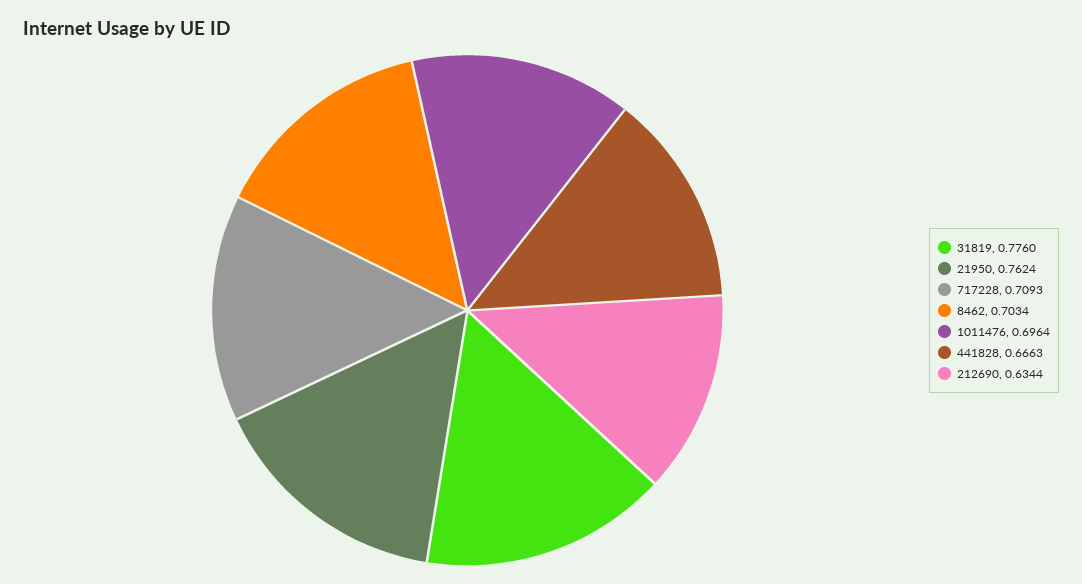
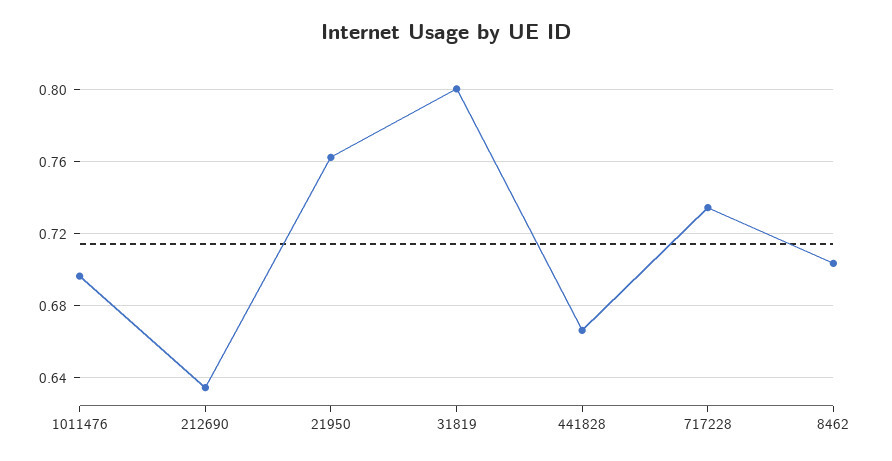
  {
-   "31819": 0.776,
+   "31819": 0.8,
    "21950": 0.7624,
-   "717228": 0.7093,
+   "717228": 0.735,
    "8462": 0.7034,
    "1011476": 0.6964,
    "441828": 0.6663,
    "212690": 0.6344
  }

